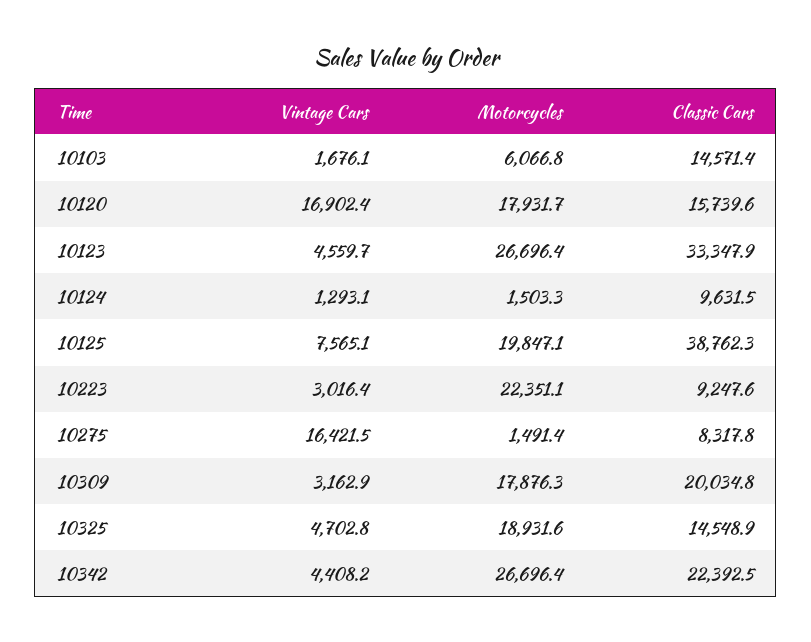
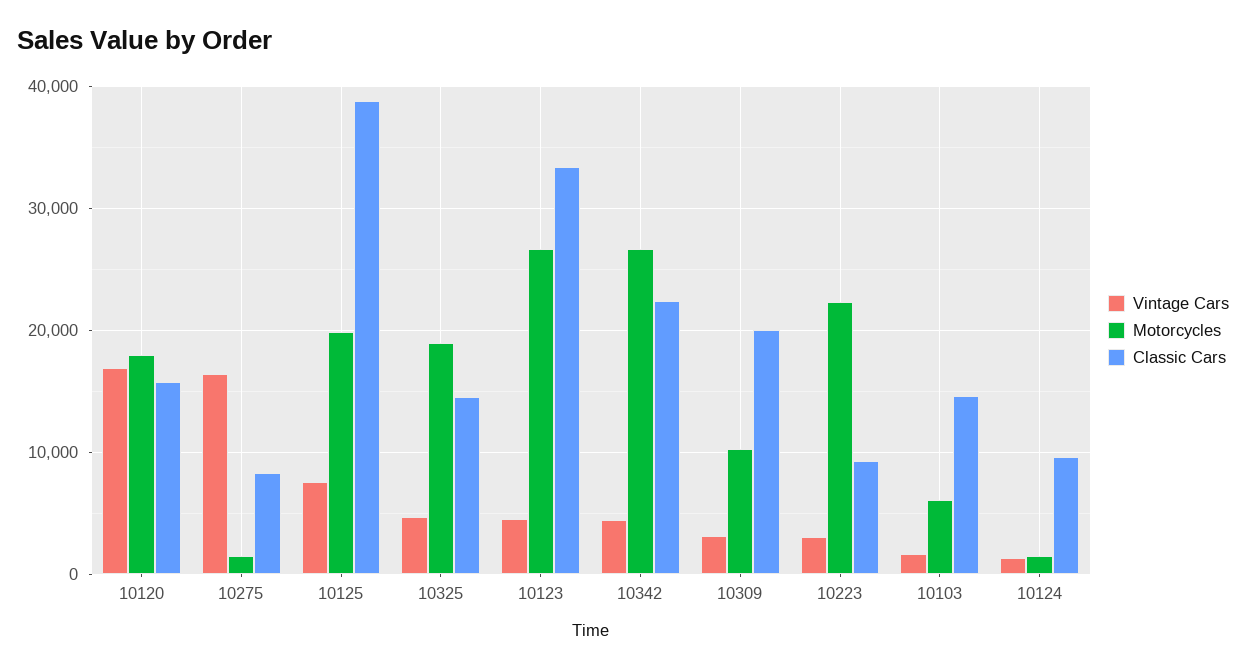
  {
    "Vintage Cars": {
      "10103": 1676.1,
      "10120": 16902.4,
      "10123": 4559.7,
      "10124": 1293.1,
      "10125": 7565.1,
      "10223": 3016.4,
      "10275": 16421.5,
      "10309": 3162.9,
      "10325": 4702.8,
      "10342": 4408.2
    },
    "Motorcycles": {
      "10103": 6066.8,
      "10120": 17931.7,
      "10123": 26696.4,
      "10124": 1503.3,
      "10125": 19847.1,
      "10223": 22351.1,
      "10275": 1491.4,
-     "10309": 17876.3,
+     "10309": 10000,
      "10325": 18931.6,
      "10342": 26696.4
    },
    "Classic Cars": {
      "10103": 14571.4,
      "10120": 15739.6,
      "10123": 33347.9,
      "10124": 9631.5,
      "10125": 38762.3,
      "10223": 9247.6,
      "10275": 8317.8,
      "10309": 20034.8,
      "10325": 14548.9,
      "10342": 22392.5
    }
  }

